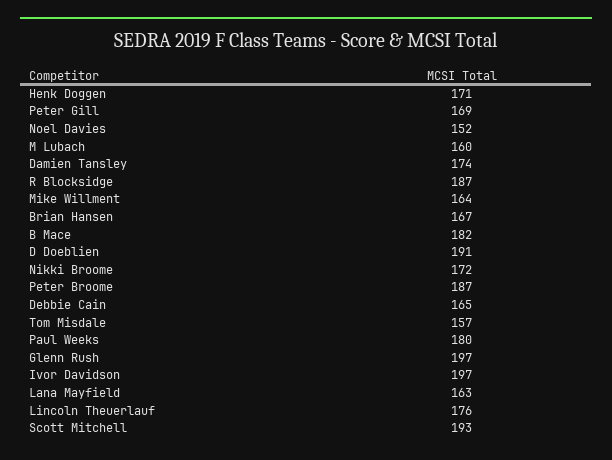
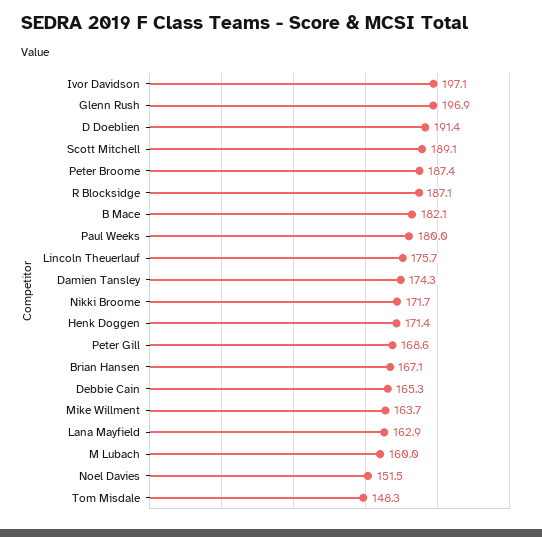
  {
    "Henk Doggen": 171.4,
    "Peter Gill": 168.6,
    "Noel Davies": 151.5,
    "M Lubach": 160,
    "Damien Tansley": 174.3,
    "R Blocksidge": 187.1,
    "Mike Willment": 163.7,
    "Brian Hansen": 167.1,
    "B Mace": 182.1,
    "D Doeblien": 191.4,
    "Nikki Broome": 171.7,
    "Peter Broome": 187.4,
    "Debbie Cain": 165.3,
-   "Tom Misdale": 157,
+   "Tom Misdale": 148.3,
    "Paul Weeks": 180,
    "Glenn Rush": 196.9,
    "Ivor Davidson": 197.1,
    "Lana Mayfield": 162.9,
    "Lincoln Theuerlauf": 175.7,
-   "Scott Mitchell": 193
+   "Scott Mitchell": 189.1
  }

